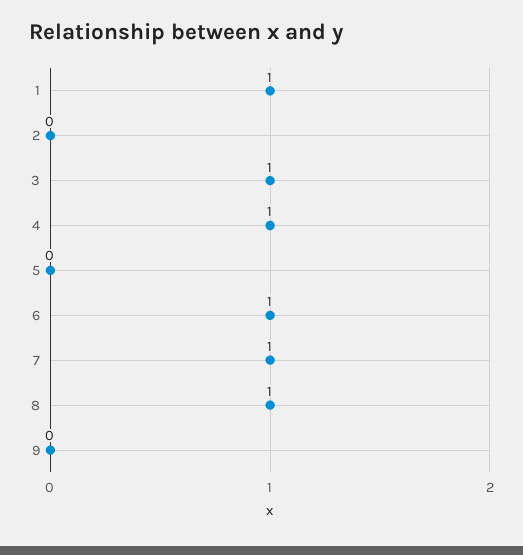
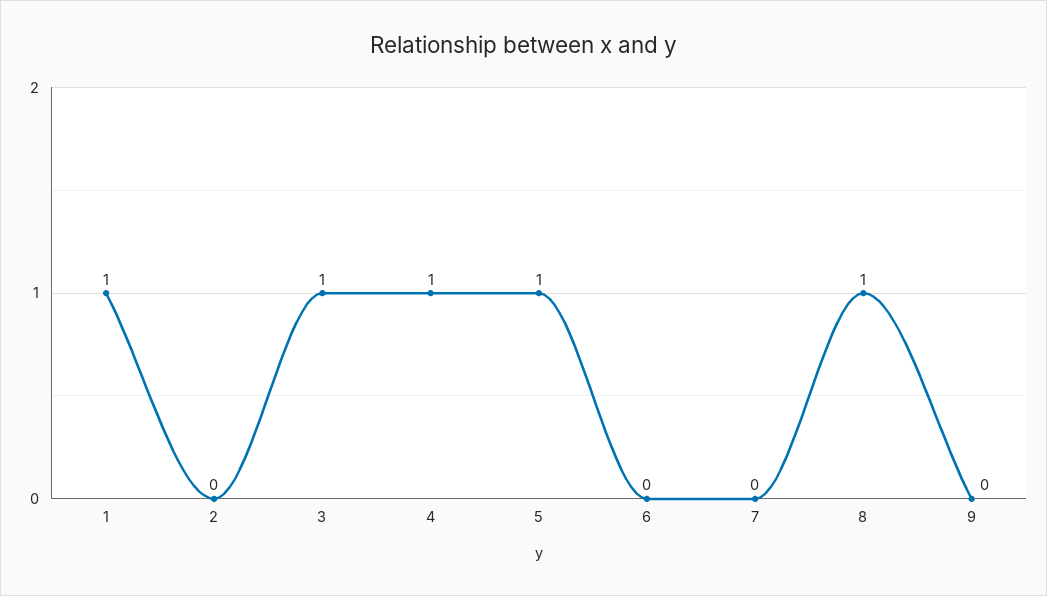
  {
    "1": 1,
    "2": 0,
    "3": 1,
    "4": 1,
-   "5": 0,
+   "5": 1,
-   "6": 1,
+   "6": 0,
-   "7": 1,
+   "7": 0,
    "8": 1,
    "9": 0
  }

